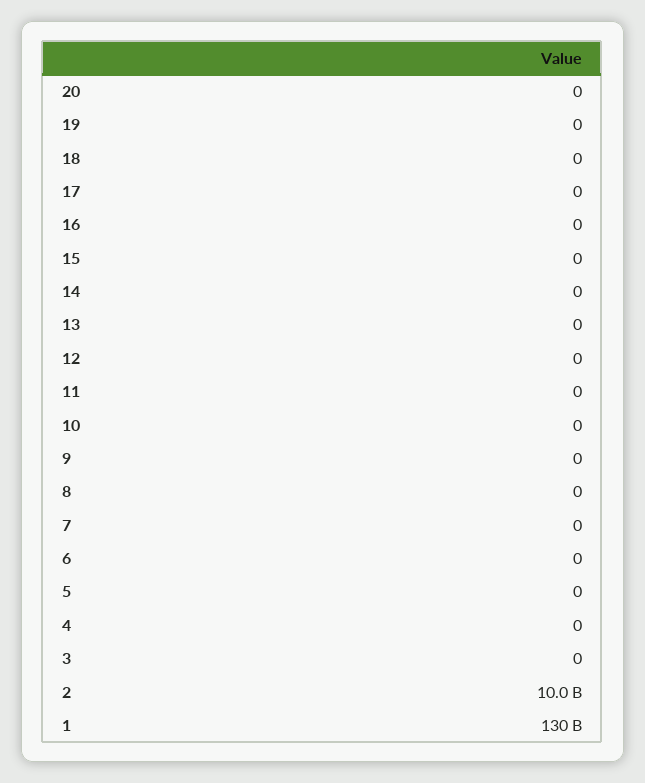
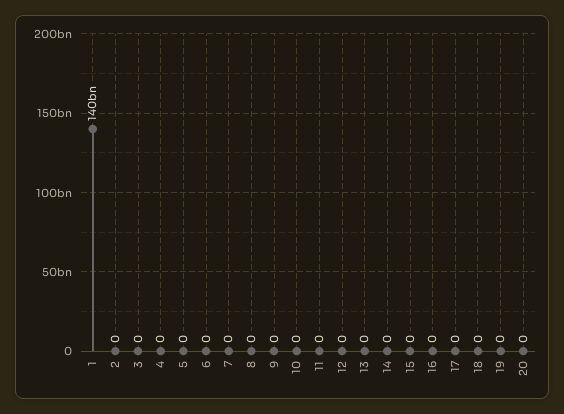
  {
    "20": 0,
    "19": 0,
    "18": 0,
    "17": 0,
    "16": 0,
    "15": 0,
    "14": 0,
    "13": 0,
    "12": 0,
    "11": 0,
    "10": 0,
    "9": 0,
    "8": 0,
    "7": 0,
    "6": 0,
    "5": 0,
    "4": 0,
    "3": 0,
-   "2": 10000000000,
+   "2": 0,
-   "1": 130000000000
+   "1": 140000000000
  }

